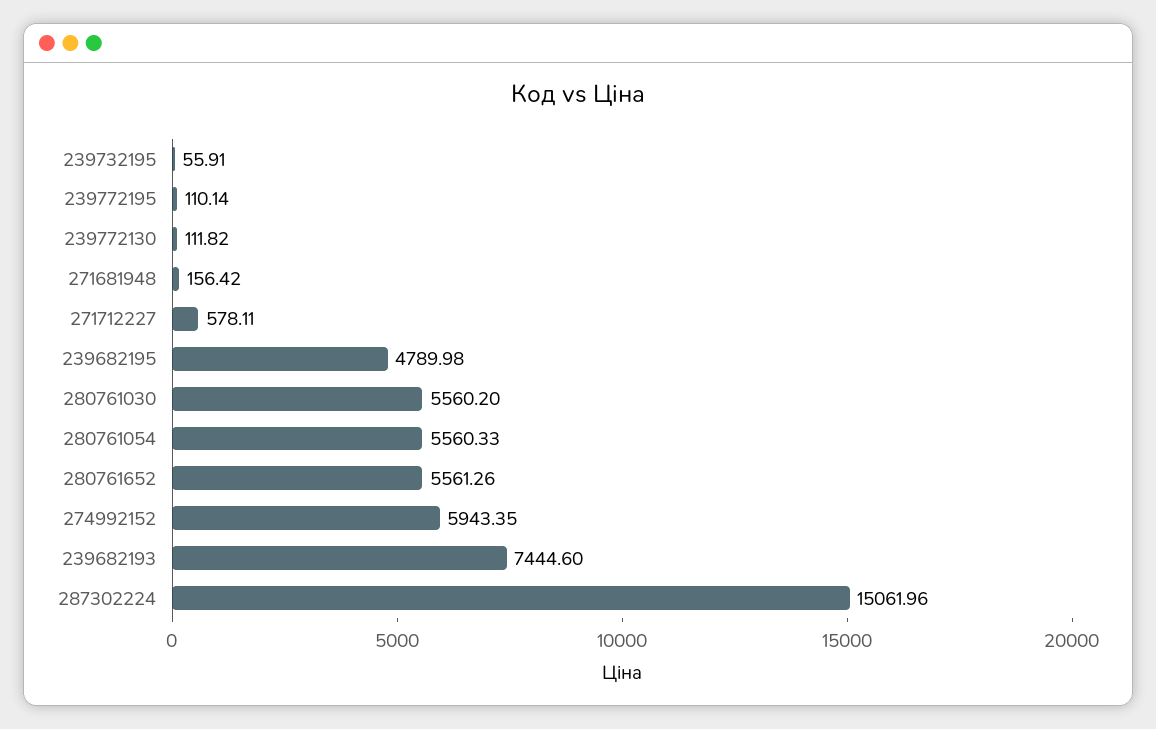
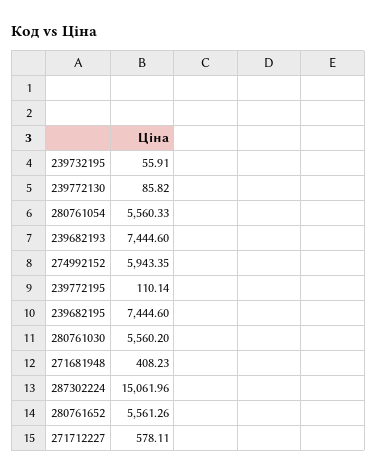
  {
    "239732195": 55.91,
    "239772195": 110.14,
-   "239772130": 111.82,
+   "239772130": 85.82,
-   "271681948": 156.42,
+   "271681948": 408.23,
    "271712227": 578.11,
-   "239682195": 4789.98,
+   "239682195": 7444.6,
    "280761030": 5560.2,
    "280761054": 5560.33,
    "280761652": 5561.26,
    "274992152": 5943.35,
    "239682193": 7444.6,
    "287302224": 15061.96
  }

